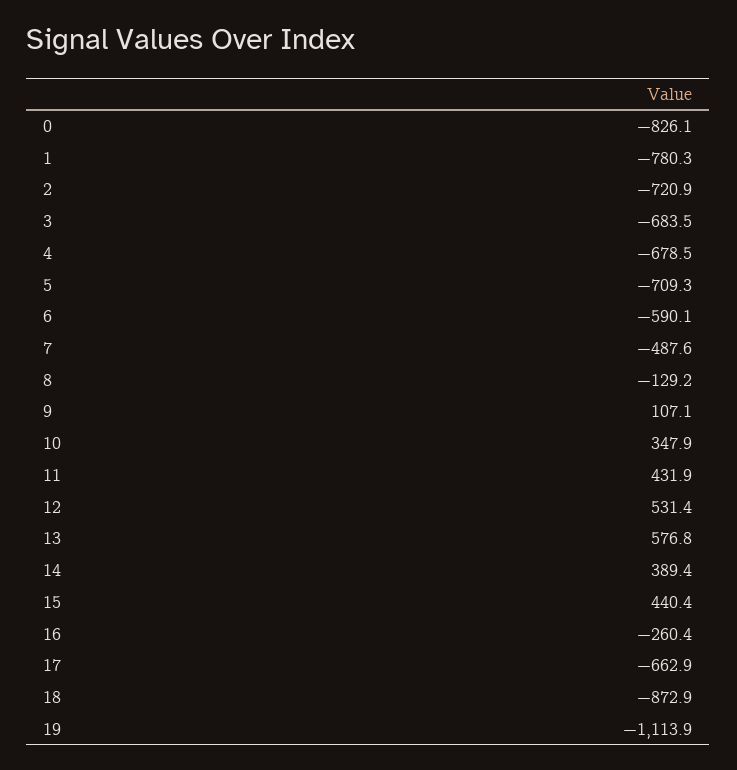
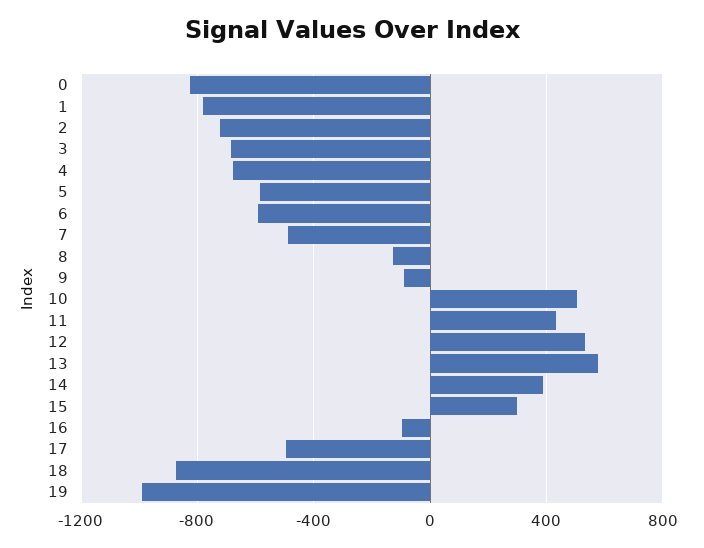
  {
    "0": -826.1,
    "1": -780.3,
    "2": -720.9,
    "3": -683.5,
    "4": -678.5,
-   "5": -709.3,
+   "5": -600,
    "6": -590.1,
    "7": -487.6,
    "8": -129.2,
-   "9": 107.1,
+   "9": -100,
-   "10": 347.9,
+   "10": 500,
    "11": 431.9,
    "12": 531.4,
    "13": 576.8,
    "14": 389.4,
-   "15": 440.4,
+   "15": 300,
-   "16": -260.4,
+   "16": -100,
-   "17": -662.9,
+   "17": -500,
    "18": -872.9,
-   "19": -1113.9
+   "19": -1000
  }

